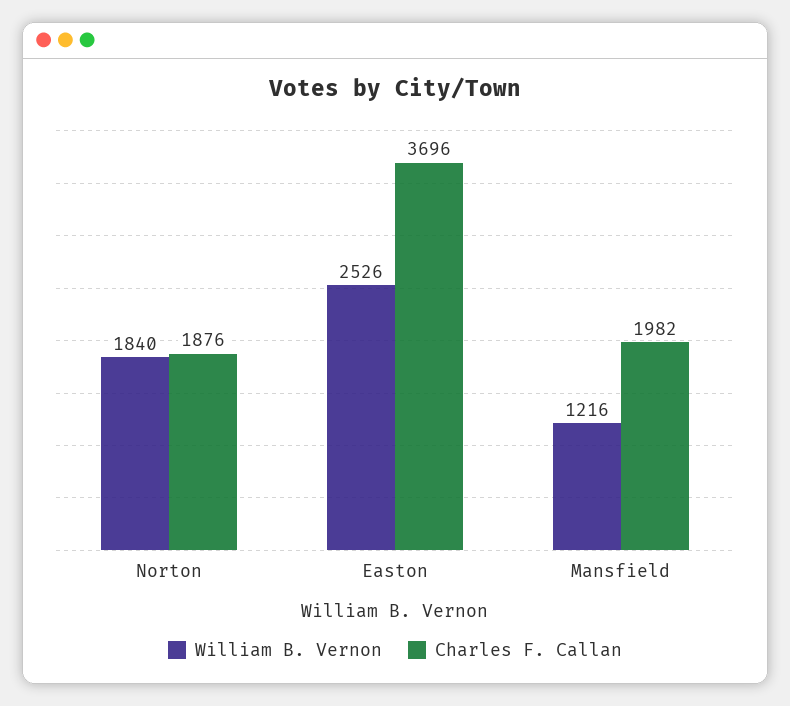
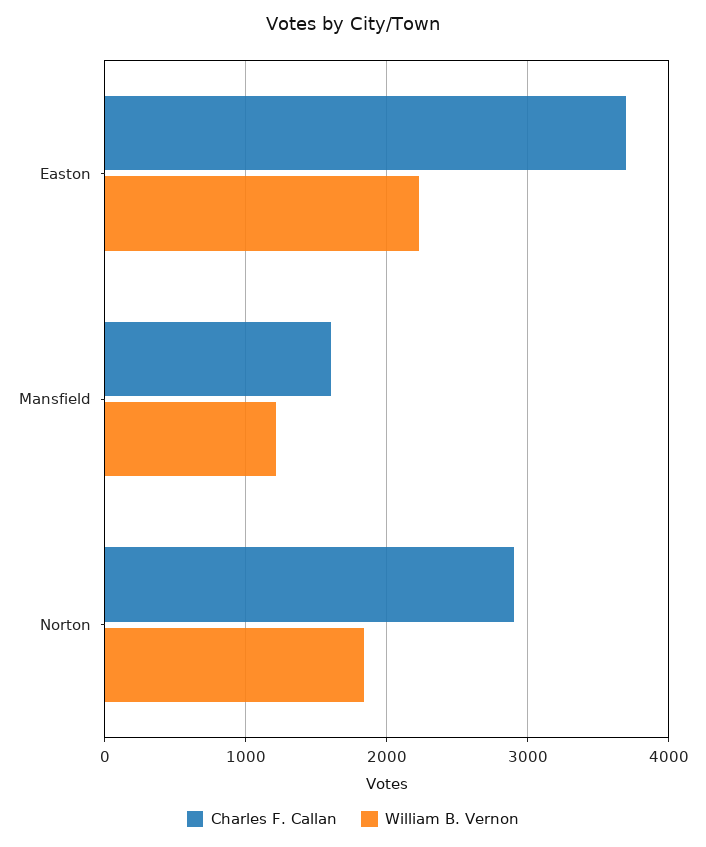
  {
    "William B. Vernon": {
      "Norton": 1840,
-     "Easton": 2526,
+     "Easton": 2200,
      "Mansfield": 1216
    },
    "Charles F. Callan": {
-     "Norton": 1876,
+     "Norton": 2900,
      "Easton": 3696,
-     "Mansfield": 1982
+     "Mansfield": 1600
    }
  }

